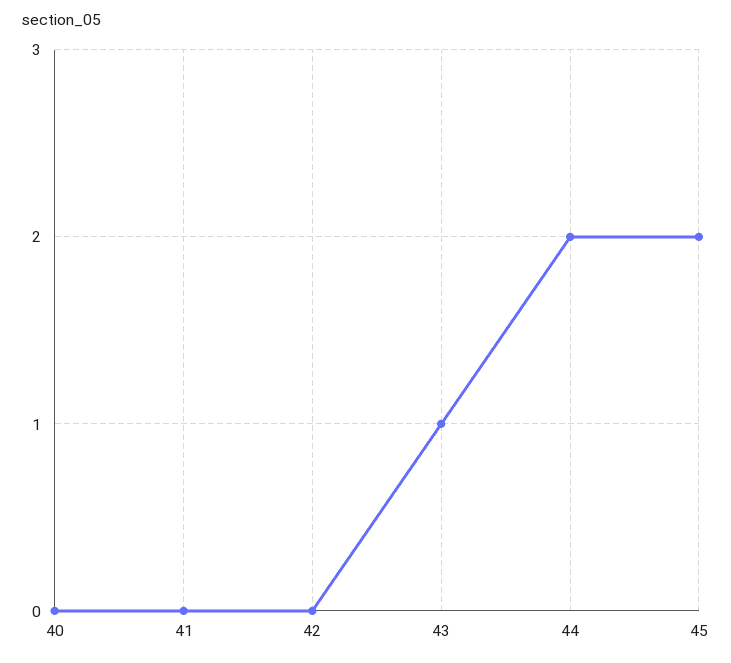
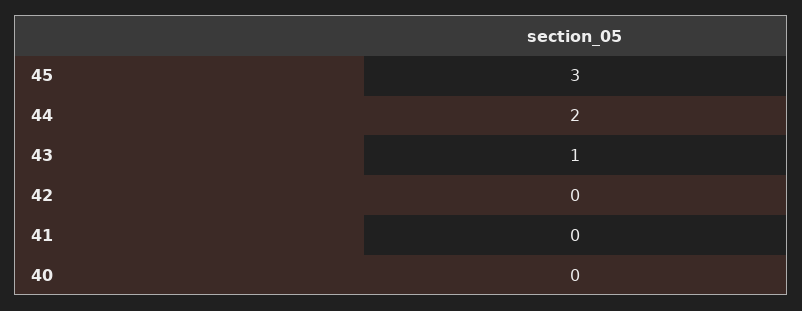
  {
    "40": 0,
    "41": 0,
    "42": 0,
    "43": 1,
    "44": 2,
-   "45": 2
+   "45": 3
  }

